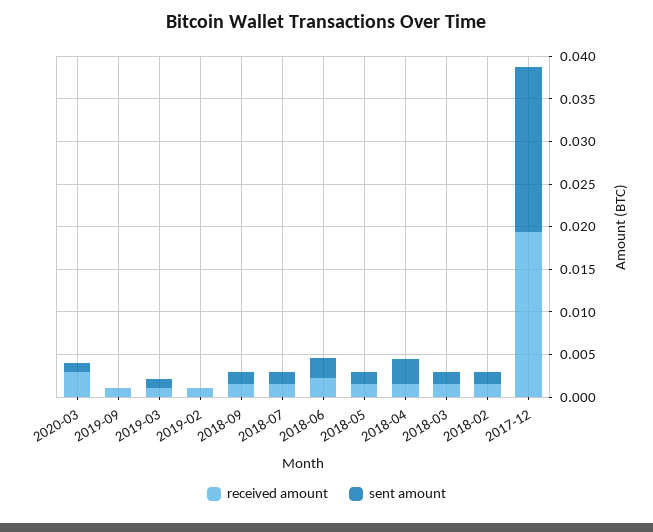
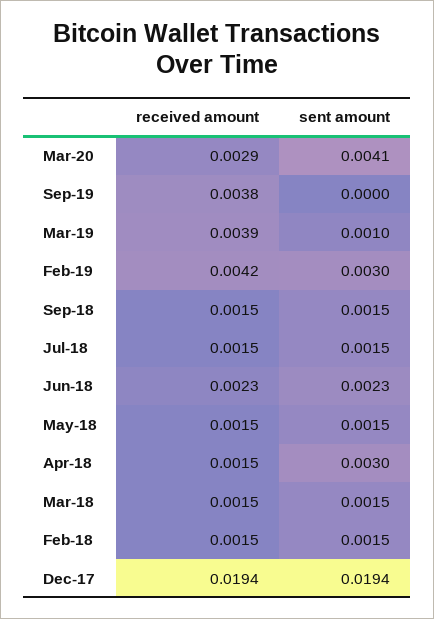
  {
    "received amount": {
      "2020-03": 0.0029,
-     "2019-09": 0.001,
+     "2019-09": 0.0038,
-     "2019-03": 0.001,
+     "2019-03": 0.0039,
-     "2019-02": 0.001,
+     "2019-02": 0.0042,
      "2018-09": 0.0015,
      "2018-07": 0.0015,
      "2018-06": 0.0023,
      "2018-05": 0.0015,
      "2018-04": 0.0015,
      "2018-03": 0.0015,
      "2018-02": 0.0015,
      "2017-12": 0.0194
    },
    "sent amount": {
-     "2020-03": 0.001,
+     "2020-03": 0.0041,
      "2019-09": 0,
      "2019-03": 0.001,
-     "2019-02": 0,
+     "2019-02": 0.003,
      "2018-09": 0.0015,
      "2018-07": 0.0015,
      "2018-06": 0.0023,
      "2018-05": 0.0015,
      "2018-04": 0.003,
      "2018-03": 0.0015,
      "2018-02": 0.0015,
      "2017-12": 0.0194
    }
  }

